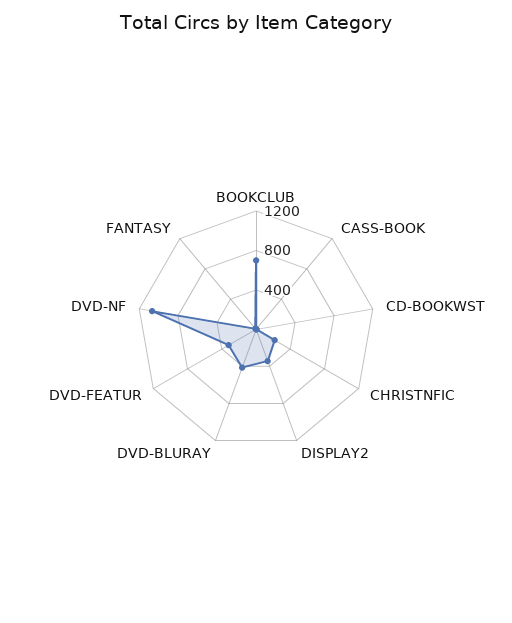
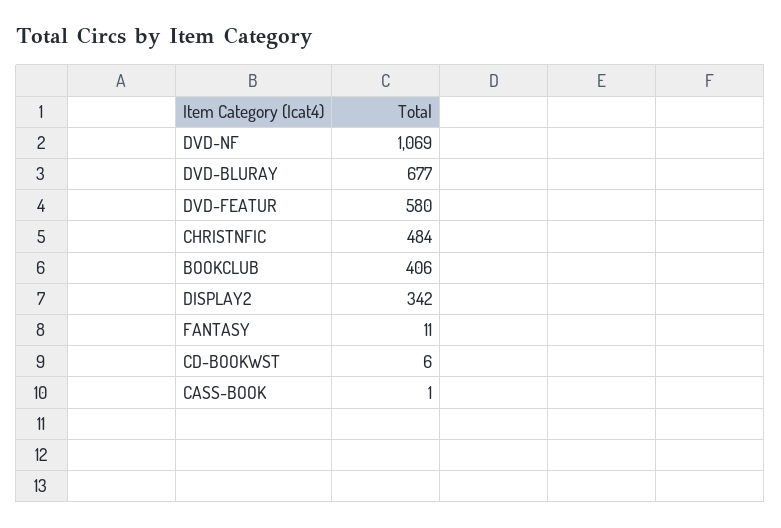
  {
-   "BOOKCLUB": 700,
+   "BOOKCLUB": 406,
    "CASS-BOOK": 1,
    "CD-BOOKWST": 6,
-   "CHRISTNFIC": 200,
+   "CHRISTNFIC": 484,
    "DISPLAY2": 342,
-   "DVD-BLURAY": 400,
+   "DVD-BLURAY": 677,
-   "DVD-FEATUR": 300,
+   "DVD-FEATUR": 580,
    "DVD-NF": 1069,
    "FANTASY": 11
  }

